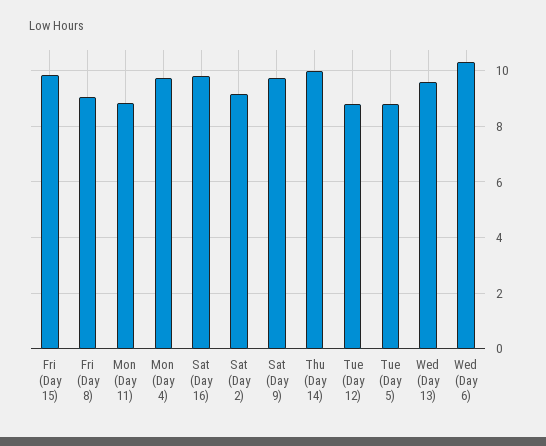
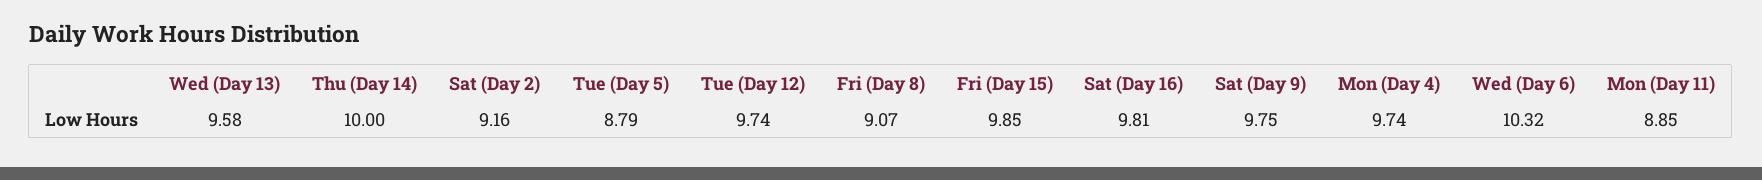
  {
    "Fri (Day 15)": 9.85,
    "Fri (Day 8)": 9.07,
    "Mon (Day 11)": 8.85,
    "Mon (Day 4)": 9.74,
    "Sat (Day 16)": 9.81,
    "Sat (Day 2)": 9.16,
    "Sat (Day 9)": 9.75,
    "Thu (Day 14)": 10,
-   "Tue (Day 12)": 8.75,
+   "Tue (Day 12)": 9.74,
    "Tue (Day 5)": 8.79,
    "Wed (Day 13)": 9.58,
    "Wed (Day 6)": 10.32
  }

